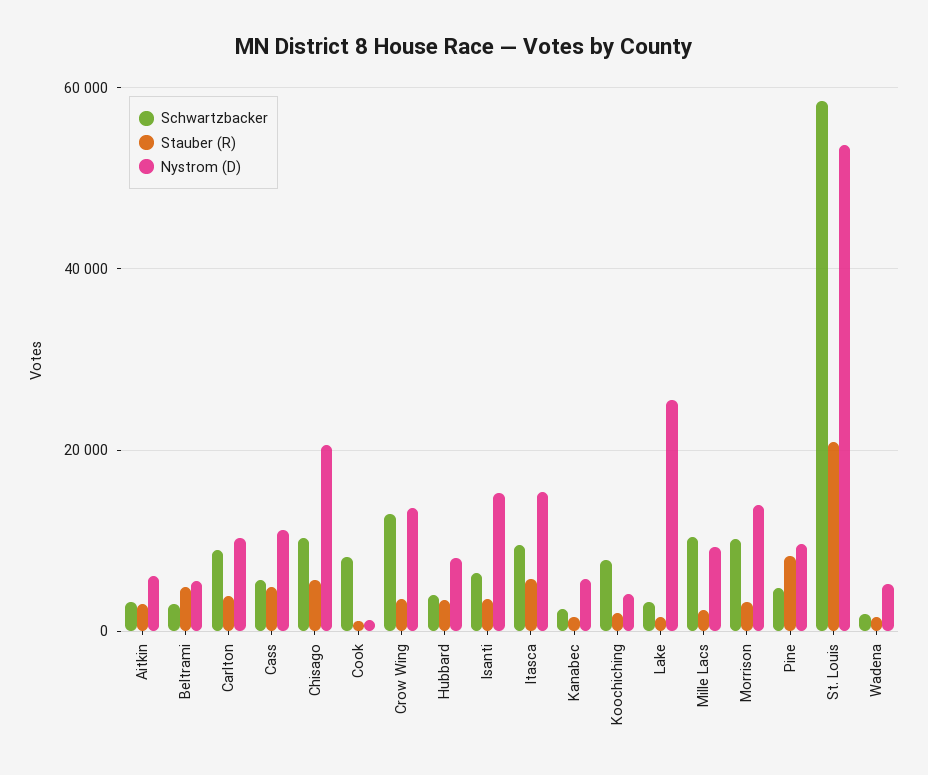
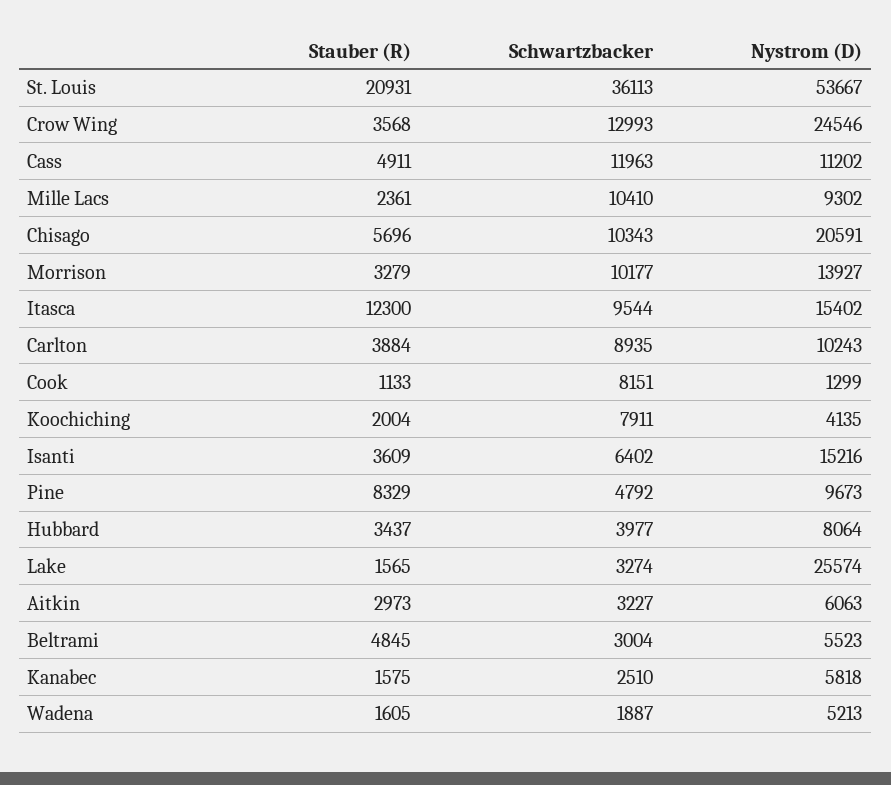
  {
    "Schwartzbacker": {
      "Aitkin": 3227,
      "Beltrami": 3004,
      "Carlton": 8935,
-     "Cass": 6000,
+     "Cass": 11963,
      "Chisago": 10343,
      "Cook": 8151,
      "Crow Wing": 12993,
      "Hubbard": 3977,
      "Isanti": 6402,
      "Itasca": 9544,
      "Kanabec": 2510,
      "Koochiching": 7911,
      "Lake": 3274,
      "Mille Lacs": 10410,
      "Morrison": 10177,
      "Pine": 4792,
-     "St. Louis": 58000,
+     "St. Louis": 36113,
      "Wadena": 1887
    },
    "Stauber (R)": {
      "Aitkin": 2973,
      "Beltrami": 4845,
      "Carlton": 3884,
      "Cass": 4911,
      "Chisago": 5696,
      "Cook": 1133,
      "Crow Wing": 3568,
      "Hubbard": 3437,
      "Isanti": 3609,
-     "Itasca": 6000,
+     "Itasca": 12300,
      "Kanabec": 1575,
      "Koochiching": 2004,
      "Lake": 1565,
      "Mille Lacs": 2361,
      "Morrison": 3279,
      "Pine": 8329,
      "St. Louis": 20931,
      "Wadena": 1605
    },
    "Nystrom (D)": {
      "Aitkin": 6063,
      "Beltrami": 5523,
      "Carlton": 10243,
      "Cass": 11202,
      "Chisago": 20591,
      "Cook": 1299,
-     "Crow Wing": 14000,
+     "Crow Wing": 24546,
      "Hubbard": 8064,
      "Isanti": 15216,
      "Itasca": 15402,
      "Kanabec": 5818,
      "Koochiching": 4135,
      "Lake": 25574,
      "Mille Lacs": 9302,
      "Morrison": 13927,
      "Pine": 9673,
      "St. Louis": 53667,
      "Wadena": 5213
    }
  }

